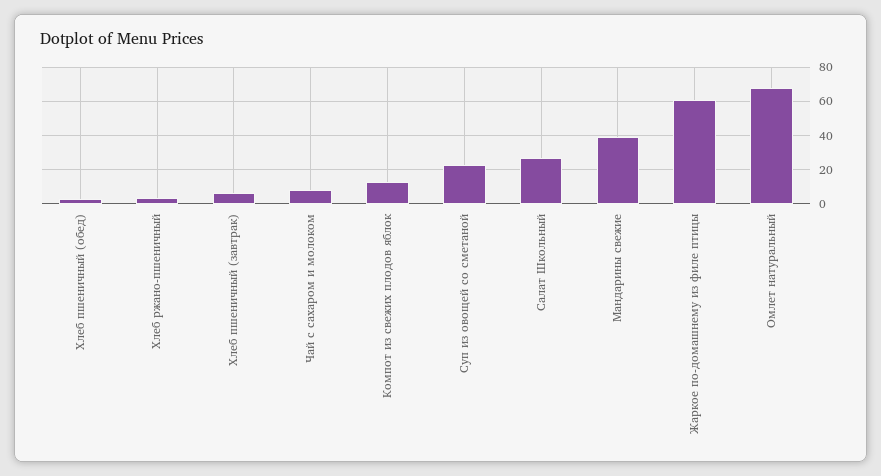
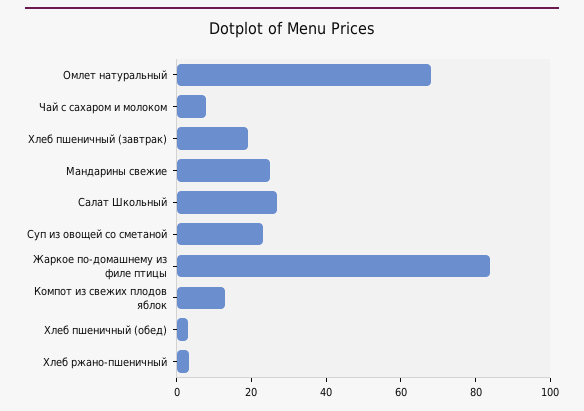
  {
    "Хлеб пшеничный (обед)": 5,
    "Хлеб ржано-пшеничный": 5,
-   "Хлеб пшеничный (завтрак)": 5,
+   "Хлеб пшеничный (завтрак)": 20,
    "Чай с сахаром и молоком": 10,
    "Компот из свежих плодов яблок": 15,
    "Суп из овощей со сметаной": 25,
    "Салат Школьный": 25,
-   "Мандарины свежие": 40,
+   "Мандарины свежие": 25,
-   "Жаркое по-домашнему из филе птицы": 60,
+   "Жаркое по-домашнему из филе птицы": 85,
    "Омлет натуральный": 70
  }

